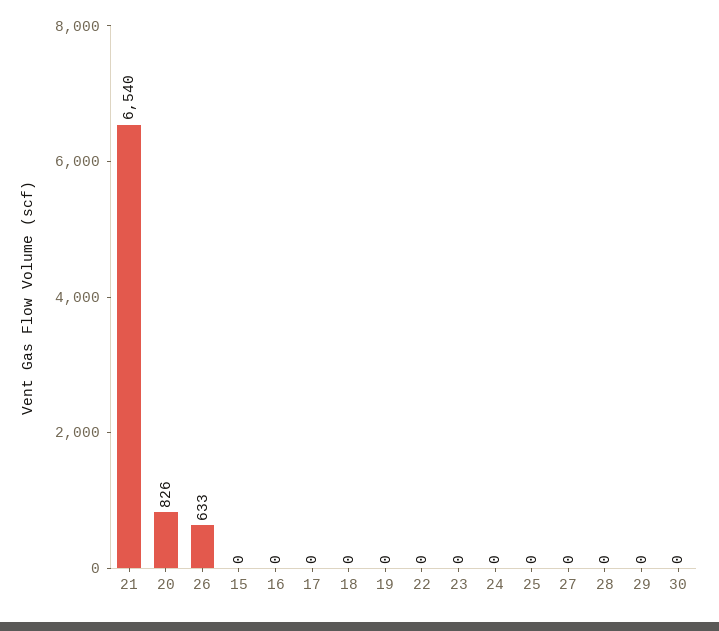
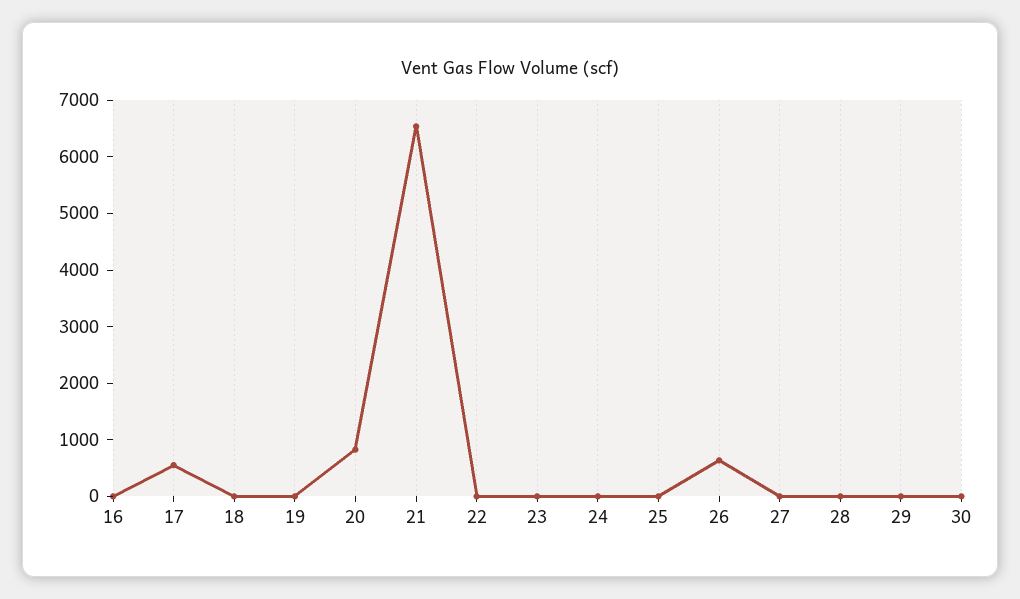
  {
    "21": 6540,
    "20": 826,
    "26": 633,
-   "15": 0,
    "16": 0,
-   "17": 0,
+   "17": 600,
    "18": 0,
    "19": 0,
    "22": 0,
    "23": 0,
    "24": 0,
    "25": 0,
    "27": 0,
    "28": 0,
    "29": 0,
    "30": 0
  }

